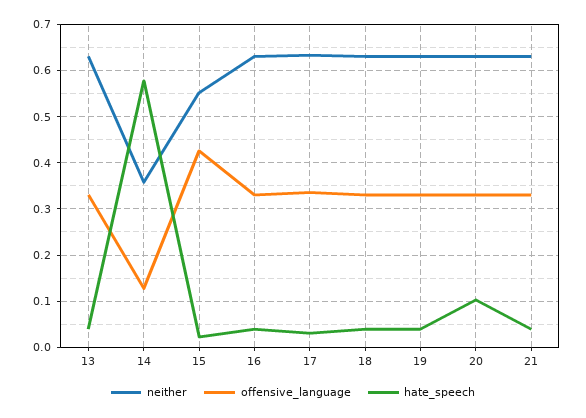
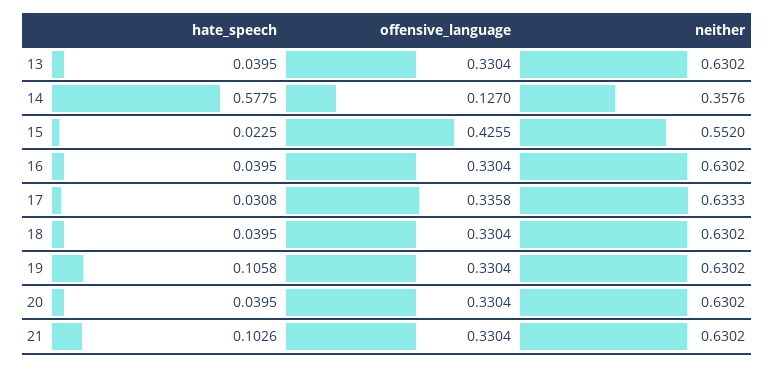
  {
    "neither": {
      "13": 0.6302,
      "14": 0.3576,
      "15": 0.552,
      "16": 0.6302,
      "17": 0.6333,
      "18": 0.6302,
      "19": 0.6302,
      "20": 0.6302,
      "21": 0.6302
    },
    "offensive_language": {
      "13": 0.3304,
      "14": 0.127,
      "15": 0.4255,
      "16": 0.3304,
      "17": 0.3358,
      "18": 0.3304,
      "19": 0.3304,
      "20": 0.3304,
      "21": 0.3304
    },
    "hate_speech": {
      "13": 0.0395,
      "14": 0.5775,
      "15": 0.0225,
      "16": 0.0395,
      "17": 0.0308,
      "18": 0.0395,
-     "19": 0.04,
+     "19": 0.1058,
-     "20": 0.1,
+     "20": 0.0395,
-     "21": 0.04
+     "21": 0.1026
    }
  }

